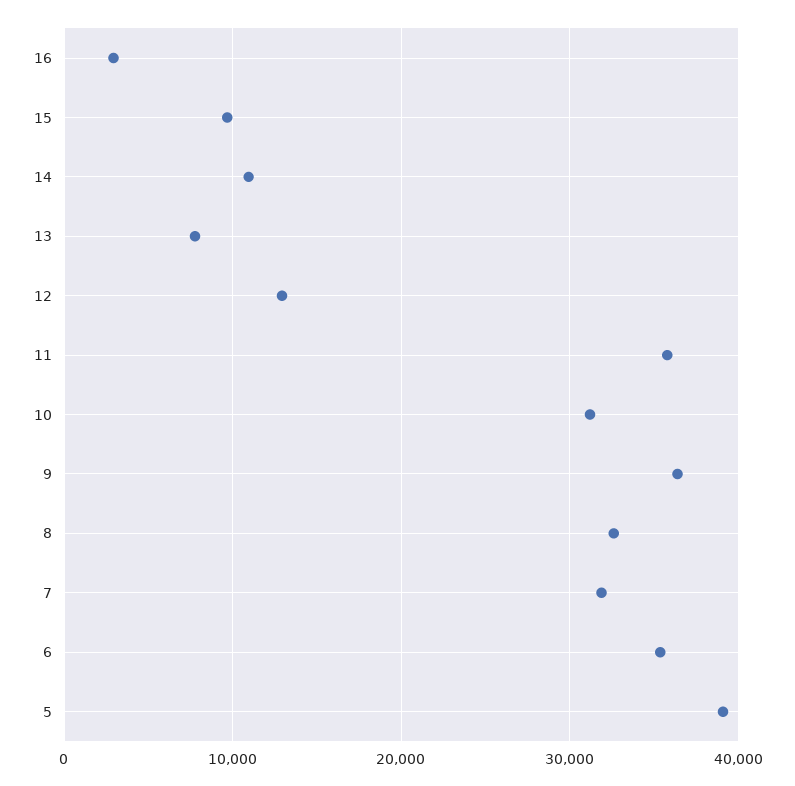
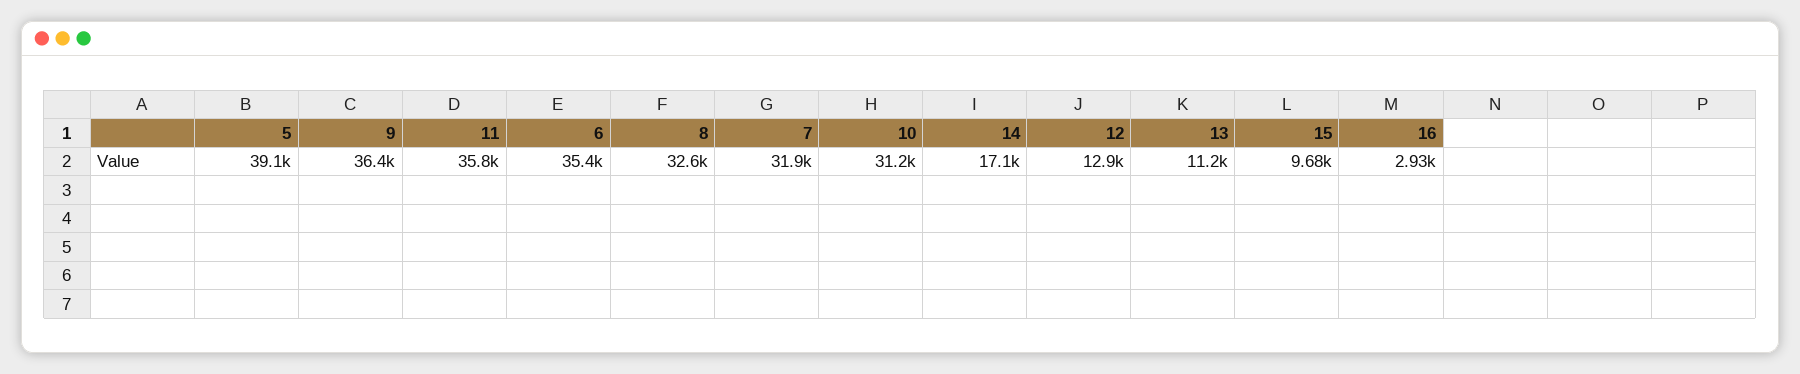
  {
    "16": 2930,
    "15": 9680,
-   "14": 11000,
+   "14": 17100,
-   "13": 8000,
+   "13": 11200,
    "12": 12900,
    "11": 35800,
    "10": 31200,
    "9": 36400,
    "8": 32600,
    "7": 31900,
    "6": 35400,
    "5": 39100
  }

